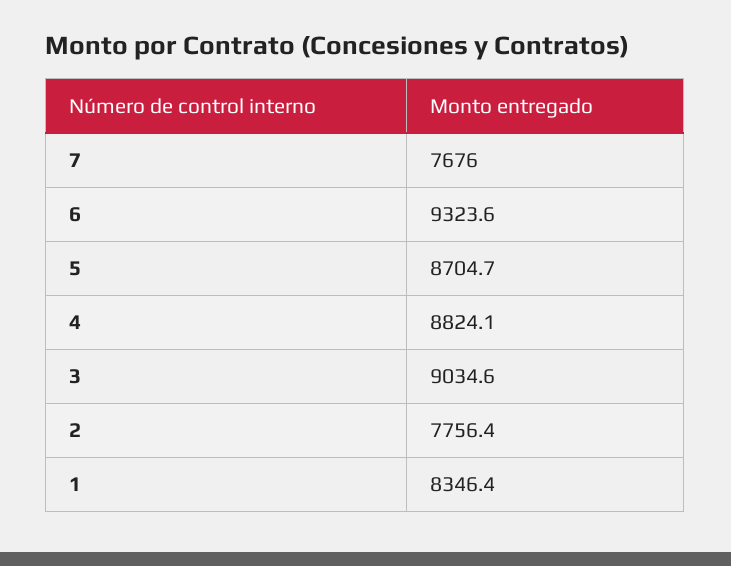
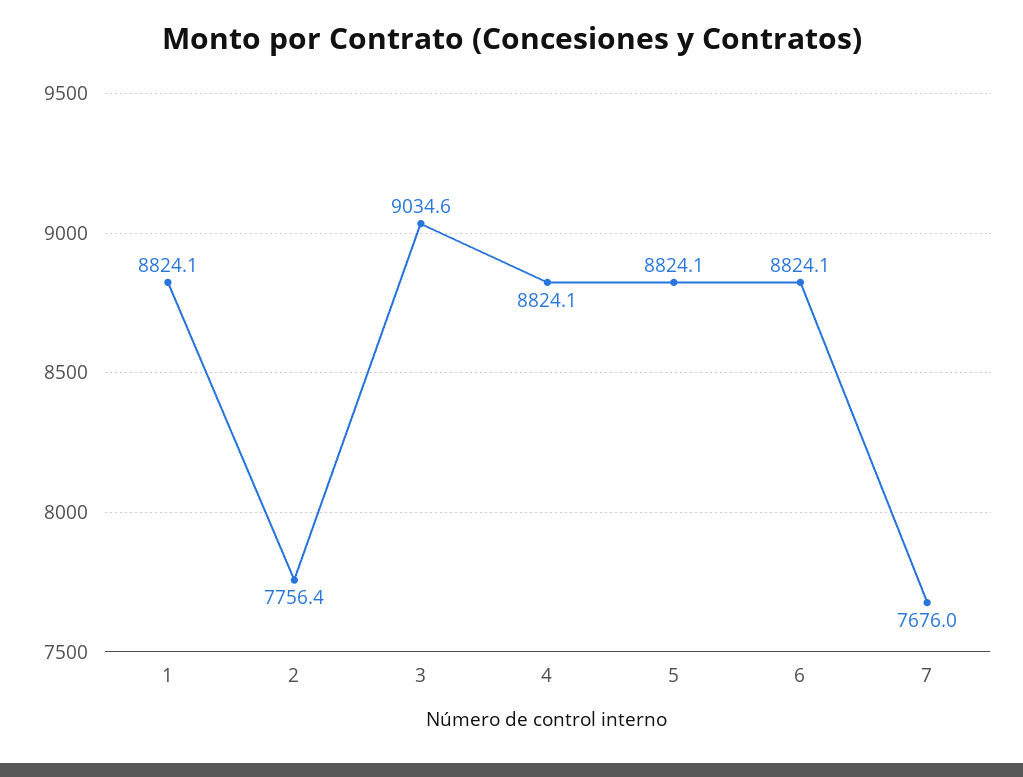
  {
    "7": 7676,
-   "6": 9323.6,
+   "6": 8824.1,
-   "5": 8704.7,
+   "5": 8824.1,
    "4": 8824.1,
    "3": 9034.6,
    "2": 7756.4,
-   "1": 8346.4
+   "1": 8824.1
  }

